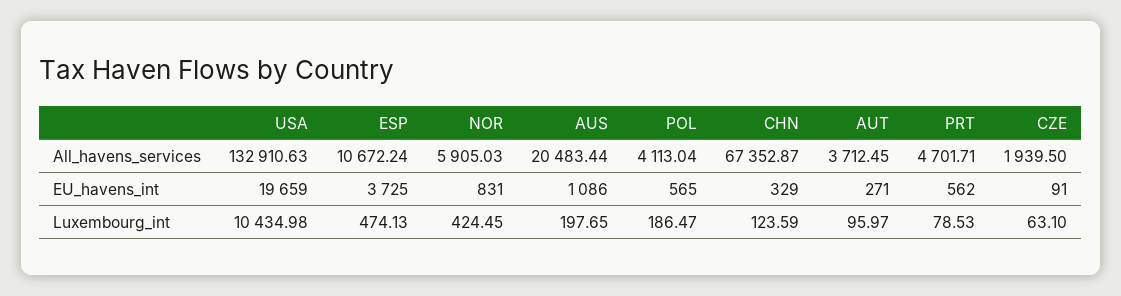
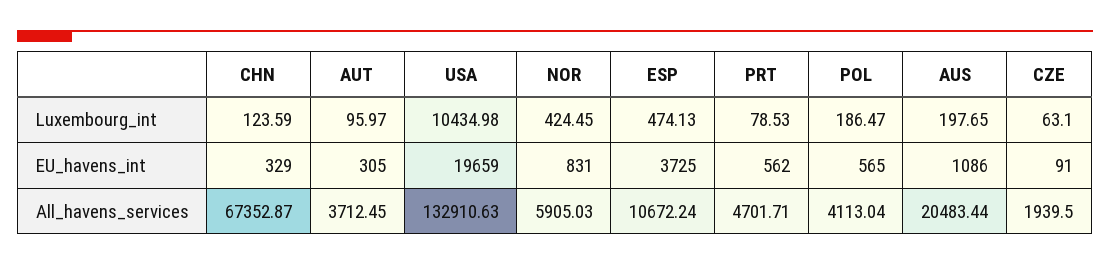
  {
    "USA": {
      "All_havens_services": 132910.63,
      "EU_havens_int": 19659,
      "Luxembourg_int": 10434.98
    },
    "ESP": {
      "All_havens_services": 10672.24,
      "EU_havens_int": 3725,
      "Luxembourg_int": 474.13
    },
    "NOR": {
      "All_havens_services": 5905.03,
      "EU_havens_int": 831,
      "Luxembourg_int": 424.45
    },
    "AUS": {
      "All_havens_services": 20483.44,
      "EU_havens_int": 1086,
      "Luxembourg_int": 197.65
    },
    "POL": {
      "All_havens_services": 4113.04,
      "EU_havens_int": 565,
      "Luxembourg_int": 186.47
    },
    "CHN": {
      "All_havens_services": 67352.87,
      "EU_havens_int": 329,
      "Luxembourg_int": 123.59
    },
    "AUT": {
      "All_havens_services": 3712.45,
-     "EU_havens_int": 271,
+     "EU_havens_int": 305,
      "Luxembourg_int": 95.97
    },
    "PRT": {
      "All_havens_services": 4701.71,
      "EU_havens_int": 562,
      "Luxembourg_int": 78.53
    },
    "CZE": {
      "All_havens_services": 1939.5,
      "EU_havens_int": 91,
      "Luxembourg_int": 63.1
    }
  }

